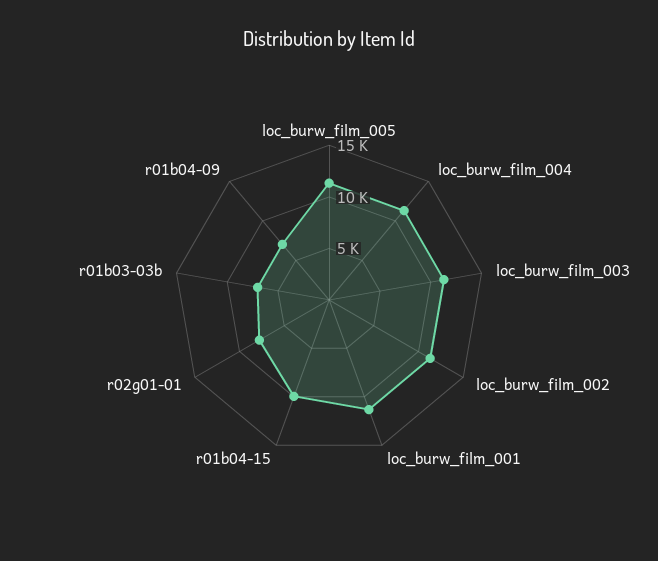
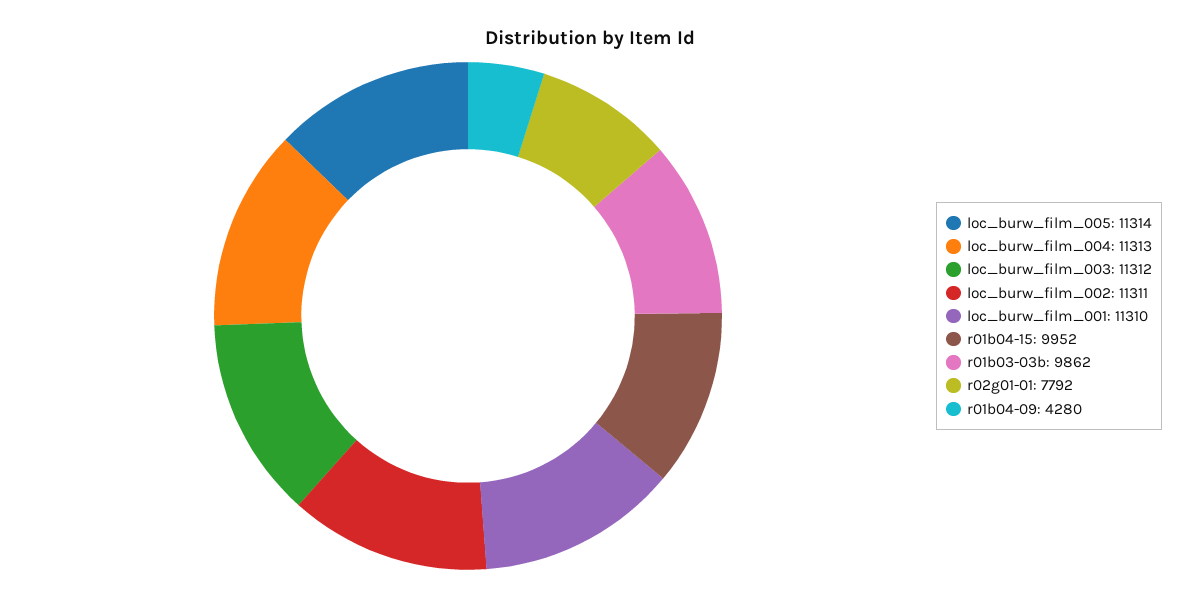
  {
    "loc_burw_film_005": 11314,
    "loc_burw_film_004": 11313,
    "loc_burw_film_003": 11312,
    "loc_burw_film_002": 11311,
    "loc_burw_film_001": 11310,
    "r01b04-15": 9952,
    "r02g01-01": 7792,
-   "r01b03-03b": 7000,
+   "r01b03-03b": 9862,
-   "r01b04-09": 7000
+   "r01b04-09": 4280
  }

